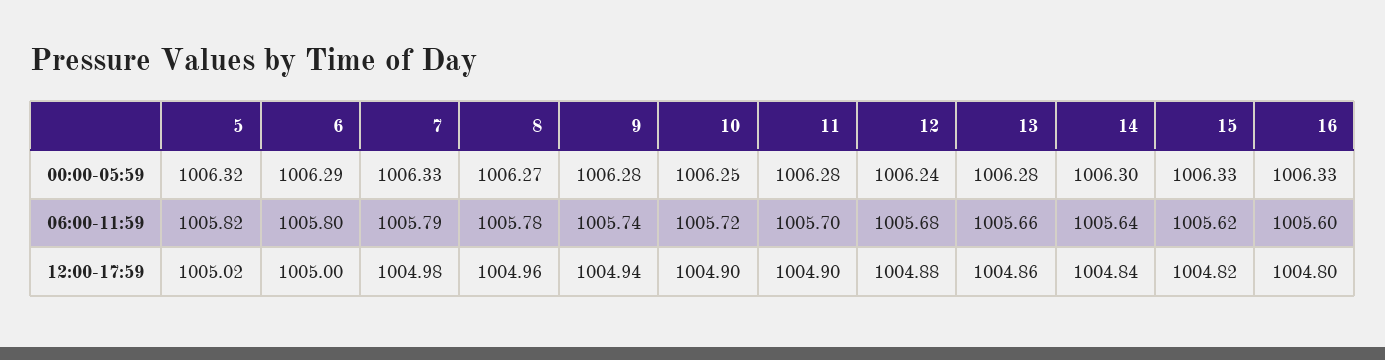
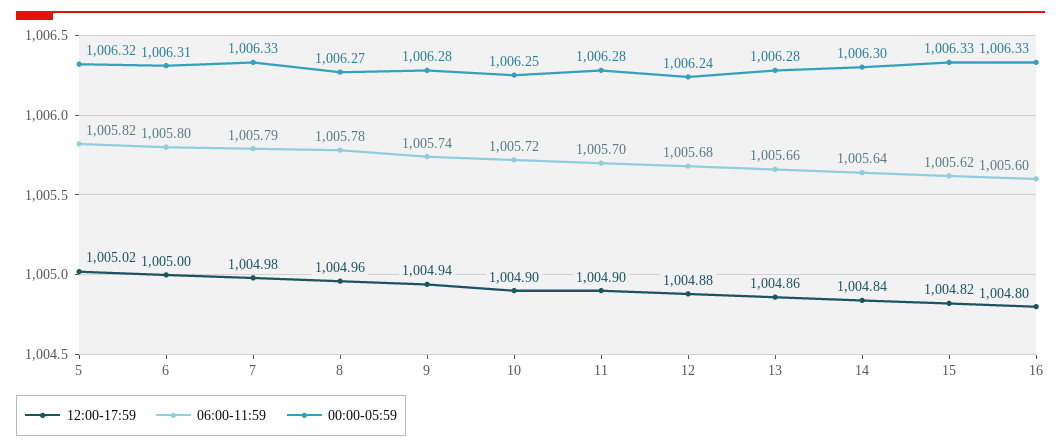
  {
    "00:00-05:59": {
      "5": 1006.32,
-     "6": 1006.29,
+     "6": 1006.31,
      "7": 1006.33,
      "8": 1006.27,
      "9": 1006.28,
      "10": 1006.25,
      "11": 1006.28,
      "12": 1006.24,
      "13": 1006.28,
      "14": 1006.3,
      "15": 1006.33,
      "16": 1006.33
    },
    "06:00-11:59": {
      "5": 1005.82,
      "6": 1005.8,
      "7": 1005.79,
      "8": 1005.78,
      "9": 1005.74,
      "10": 1005.72,
      "11": 1005.7,
      "12": 1005.68,
      "13": 1005.66,
      "14": 1005.64,
      "15": 1005.62,
      "16": 1005.6
    },
    "12:00-17:59": {
      "5": 1005.02,
      "6": 1005,
      "7": 1004.98,
      "8": 1004.96,
      "9": 1004.94,
      "10": 1004.9,
      "11": 1004.9,
      "12": 1004.88,
      "13": 1004.86,
      "14": 1004.84,
      "15": 1004.82,
      "16": 1004.8
    }
  }

